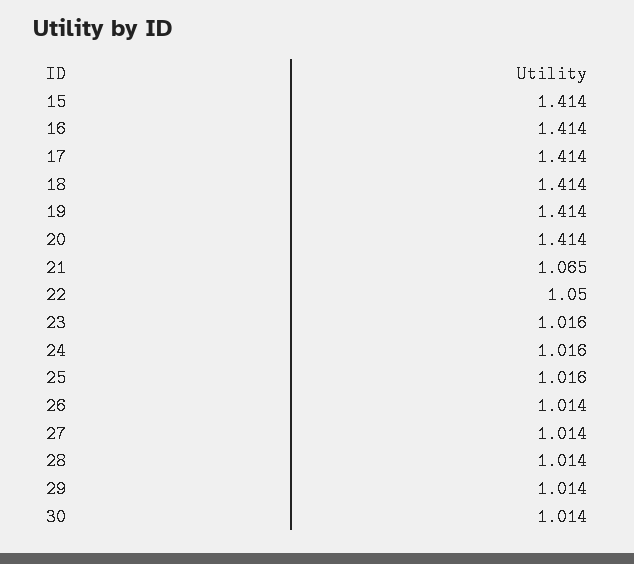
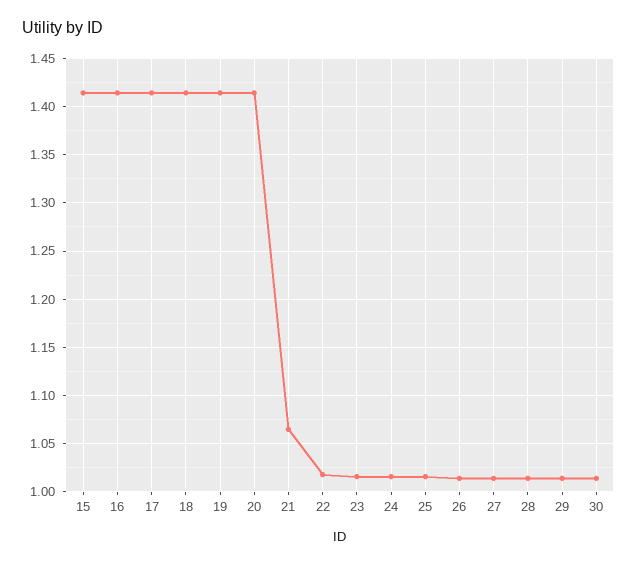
  {
    "15": 1.414,
    "16": 1.414,
    "17": 1.414,
    "18": 1.414,
    "19": 1.414,
    "20": 1.414,
    "21": 1.065,
-   "22": 1.05,
+   "22": 1.02,
    "23": 1.016,
    "24": 1.016,
    "25": 1.016,
    "26": 1.014,
    "27": 1.014,
    "28": 1.014,
    "29": 1.014,
    "30": 1.014
  }

